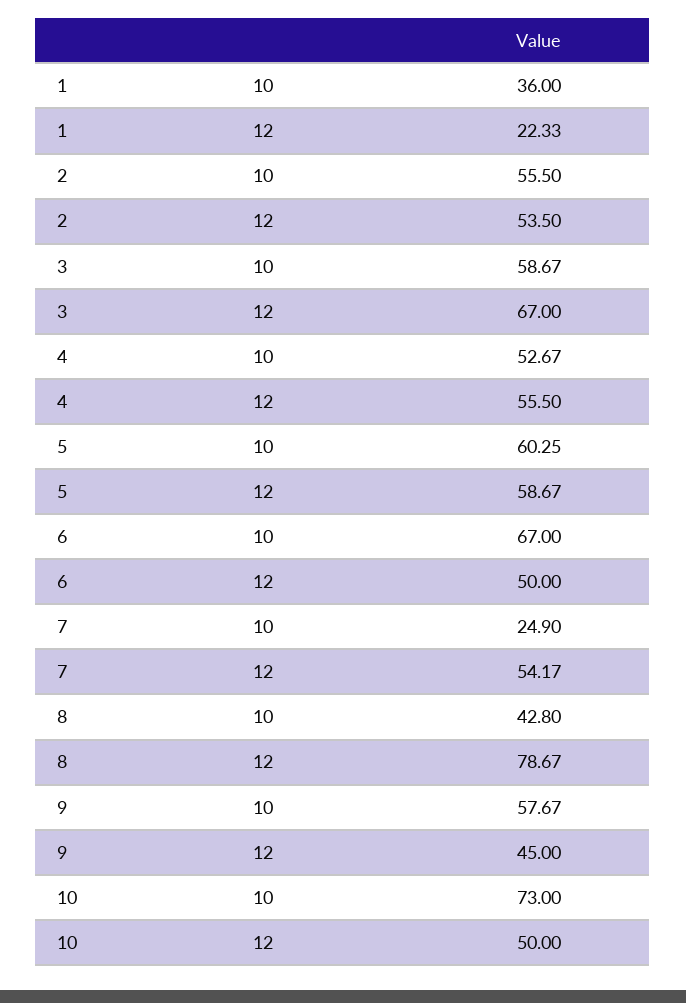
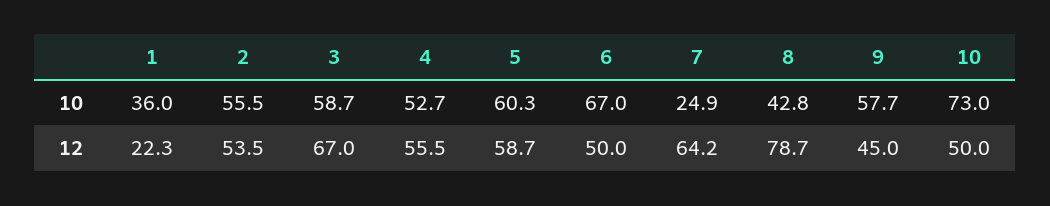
  {
    "1": {
      "10": 36,
      "12": 22.33
    },
    "2": {
      "10": 55.5,
      "12": 53.5
    },
    "3": {
      "10": 58.67,
      "12": 67
    },
    "4": {
      "10": 52.67,
      "12": 55.5
    },
    "5": {
      "10": 60.25,
      "12": 58.67
    },
    "6": {
      "10": 67,
      "12": 50
    },
    "7": {
      "10": 24.9,
-     "12": 54.17
+     "12": 64.2
    },
    "8": {
      "10": 42.8,
      "12": 78.67
    },
    "9": {
      "10": 57.67,
      "12": 45
    },
    "10": {
      "10": 73,
      "12": 50
    }
  }

